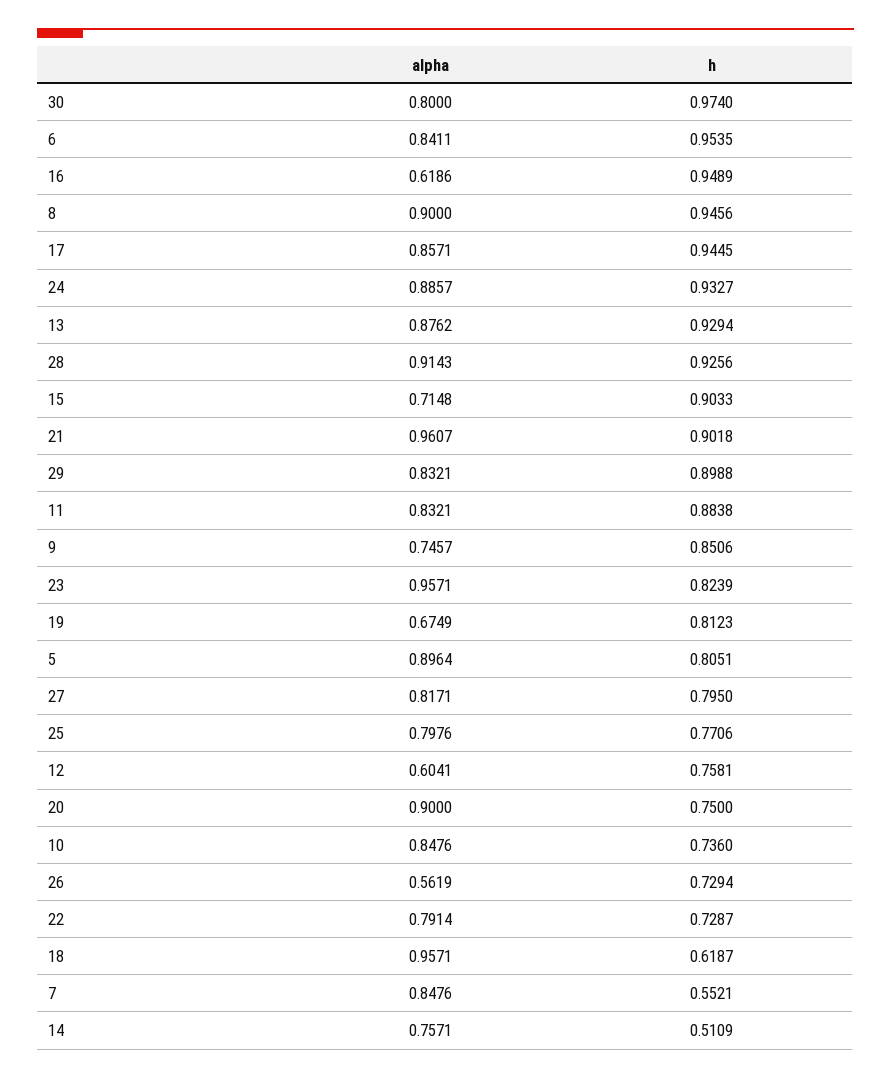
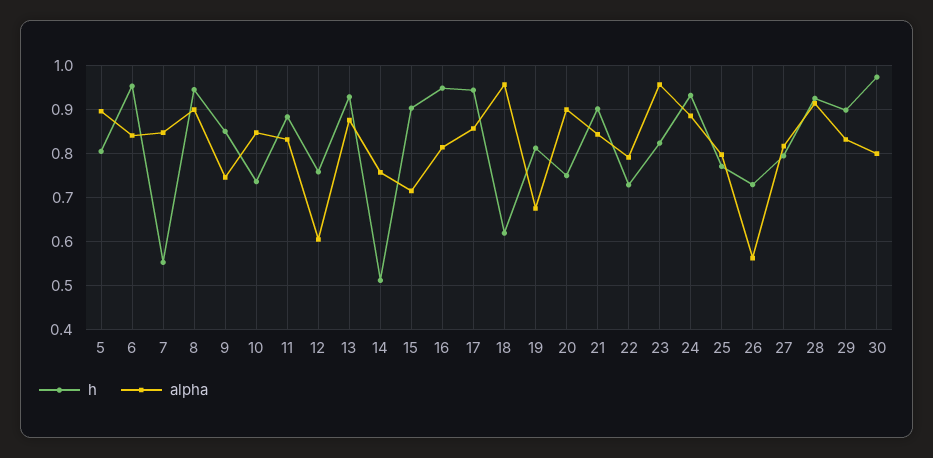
  {
    "alpha": {
      "30": 0.8,
      "6": 0.8411,
-     "16": 0.6186,
+     "16": 0.82,
      "8": 0.9,
      "17": 0.8571,
      "24": 0.8857,
      "13": 0.8762,
      "28": 0.9143,
      "15": 0.7148,
-     "21": 0.9607,
+     "21": 0.84,
      "29": 0.8321,
      "11": 0.8321,
      "9": 0.7457,
      "23": 0.9571,
      "19": 0.6749,
      "5": 0.8964,
      "27": 0.8171,
      "25": 0.7976,
      "12": 0.6041,
      "20": 0.9,
      "10": 0.8476,
      "26": 0.5619,
      "22": 0.7914,
      "18": 0.9571,
      "7": 0.8476,
      "14": 0.7571
    },
    "h": {
      "30": 0.974,
      "6": 0.9535,
      "16": 0.9489,
      "8": 0.9456,
      "17": 0.9445,
      "24": 0.9327,
      "13": 0.9294,
      "28": 0.9256,
      "15": 0.9033,
      "21": 0.9018,
      "29": 0.8988,
      "11": 0.8838,
      "9": 0.8506,
      "23": 0.8239,
      "19": 0.8123,
      "5": 0.8051,
      "27": 0.795,
      "25": 0.7706,
      "12": 0.7581,
      "20": 0.75,
      "10": 0.736,
      "26": 0.7294,
      "22": 0.7287,
      "18": 0.6187,
      "7": 0.5521,
      "14": 0.5109
    }
  }

